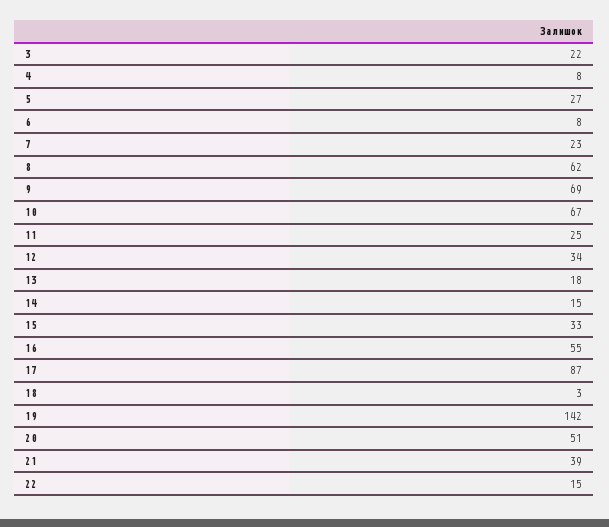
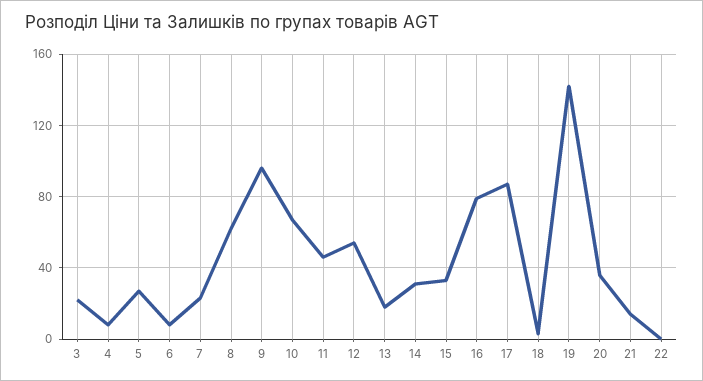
  {
    "3": 22,
    "4": 8,
    "5": 27,
    "6": 8,
    "7": 23,
    "8": 62,
-   "9": 69,
+   "9": 95,
    "10": 67,
-   "11": 25,
+   "11": 45,
-   "12": 34,
+   "12": 55,
    "13": 18,
-   "14": 15,
+   "14": 30,
    "15": 33,
-   "16": 55,
+   "16": 80,
    "17": 87,
    "18": 3,
    "19": 142,
-   "20": 51,
+   "20": 35,
-   "21": 39,
+   "21": 15,
-   "22": 15
+   "22": 0
  }

